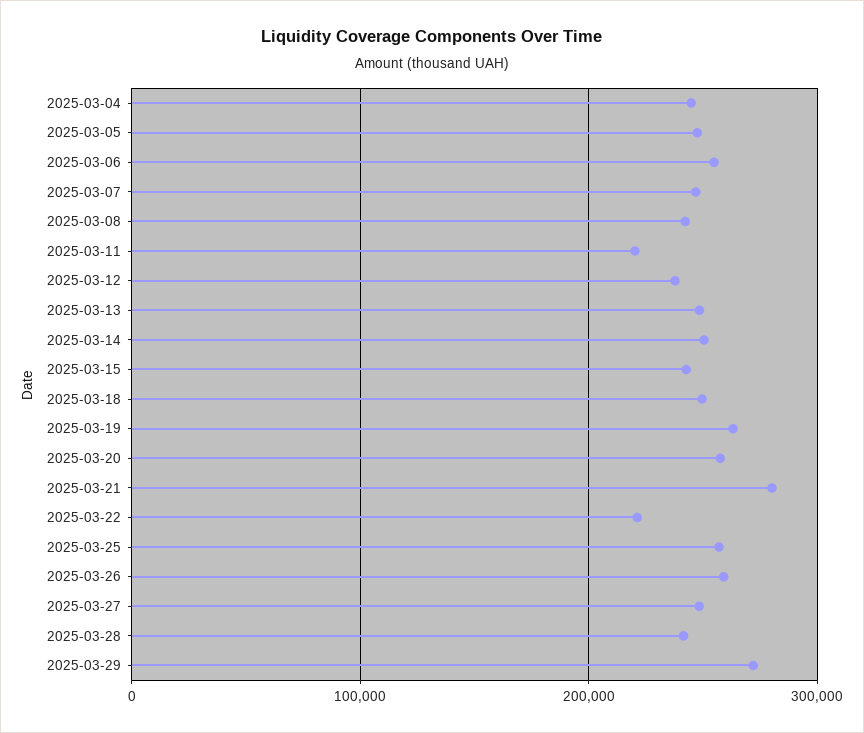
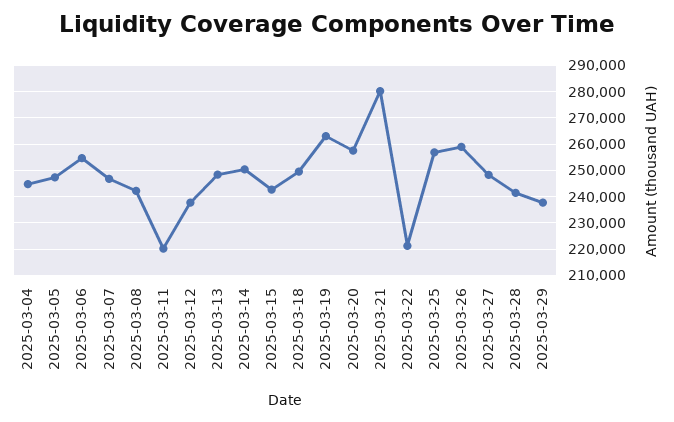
  {
    "2025-03-04": 245000,
    "2025-03-05": 247500,
    "2025-03-06": 255000,
    "2025-03-07": 247500,
    "2025-03-08": 242500,
    "2025-03-11": 220000,
    "2025-03-12": 237500,
    "2025-03-13": 247500,
    "2025-03-14": 250000,
    "2025-03-15": 242500,
    "2025-03-18": 250000,
    "2025-03-19": 262500,
    "2025-03-20": 257500,
    "2025-03-21": 280000,
    "2025-03-22": 220000,
    "2025-03-25": 257500,
    "2025-03-26": 260000,
    "2025-03-27": 247500,
    "2025-03-28": 242500,
-   "2025-03-29": 270000
+   "2025-03-29": 237500
  }

